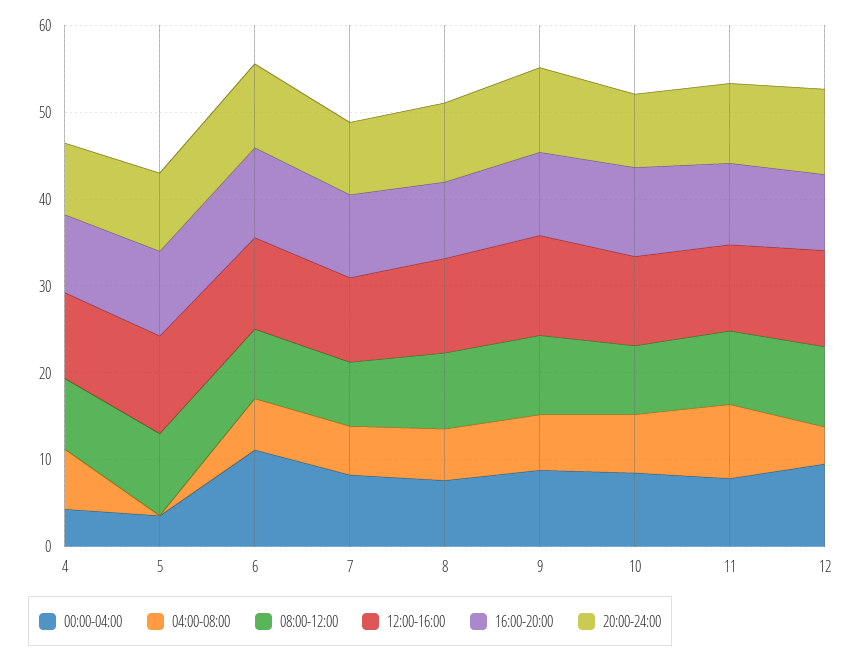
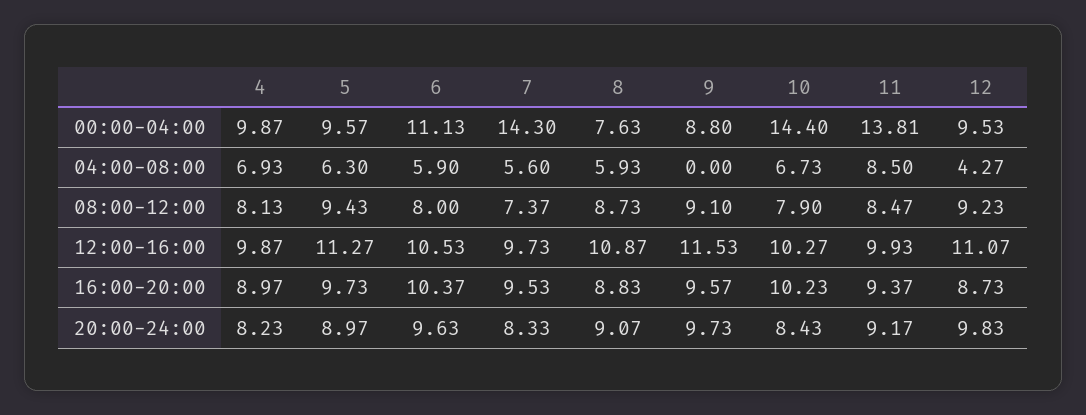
  {
    "00:00-04:00": {
-     "4": 4,
+     "4": 9.87,
-     "5": 4,
+     "5": 9.57,
      "6": 11.13,
-     "7": 8,
+     "7": 14.3,
      "8": 7.63,
      "9": 8.8,
-     "10": 8,
+     "10": 14.4,
-     "11": 8,
+     "11": 13.81,
      "12": 9.53
    },
    "04:00-08:00": {
      "4": 6.93,
-     "5": 0,
+     "5": 6.3,
      "6": 5.9,
      "7": 5.6,
      "8": 5.93,
-     "9": 6,
+     "9": 0,
      "10": 6.73,
      "11": 8.5,
      "12": 4.27
    },
    "08:00-12:00": {
      "4": 8.13,
      "5": 9.43,
      "6": 8,
      "7": 7.37,
      "8": 8.73,
      "9": 9.1,
      "10": 7.9,
      "11": 8.47,
      "12": 9.23
    },
    "12:00-16:00": {
      "4": 9.87,
      "5": 11.27,
      "6": 10.53,
      "7": 9.73,
      "8": 10.87,
      "9": 11.53,
      "10": 10.27,
      "11": 9.93,
      "12": 11.07
    },
    "16:00-20:00": {
      "4": 8.97,
      "5": 9.73,
      "6": 10.37,
      "7": 9.53,
      "8": 8.83,
      "9": 9.57,
      "10": 10.23,
      "11": 9.37,
      "12": 8.73
    },
    "20:00-24:00": {
      "4": 8.23,
      "5": 8.97,
      "6": 9.63,
      "7": 8.33,
      "8": 9.07,
      "9": 9.73,
      "10": 8.43,
      "11": 9.17,
      "12": 9.83
    }
  }

